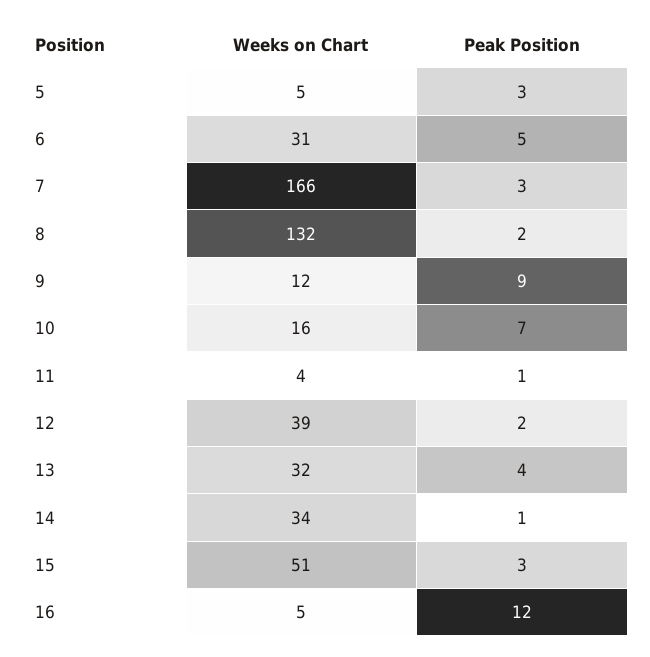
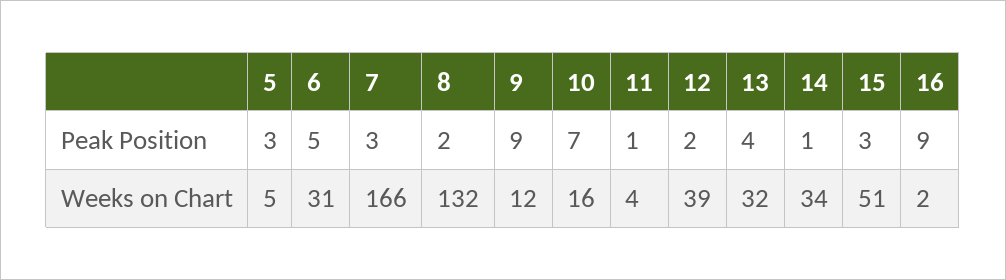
  {
    "Weeks on Chart": {
      "5": 5,
      "6": 31,
      "7": 166,
      "8": 132,
      "9": 12,
      "10": 16,
      "11": 4,
      "12": 39,
      "13": 32,
      "14": 34,
      "15": 51,
-     "16": 5
+     "16": 2
    },
    "Peak Position": {
      "5": 3,
      "6": 5,
      "7": 3,
      "8": 2,
      "9": 9,
      "10": 7,
      "11": 1,
      "12": 2,
      "13": 4,
      "14": 1,
      "15": 3,
-     "16": 12
+     "16": 9
    }
  }

